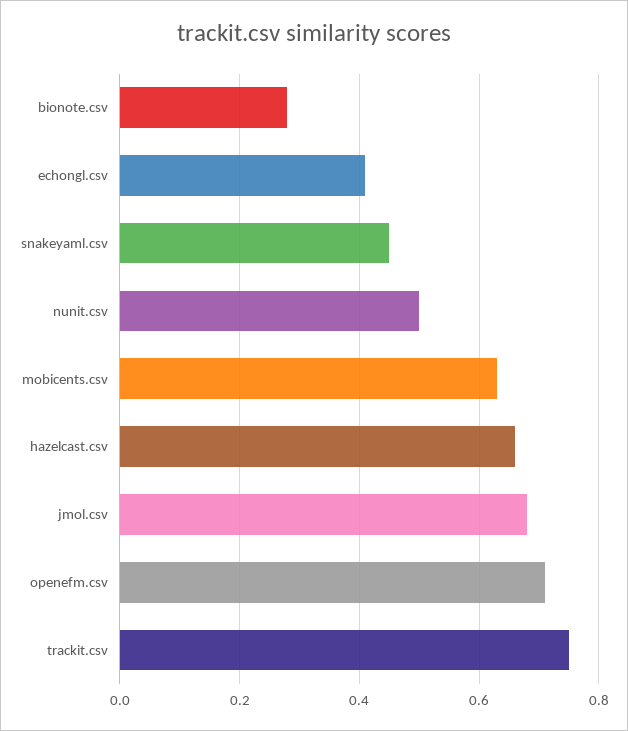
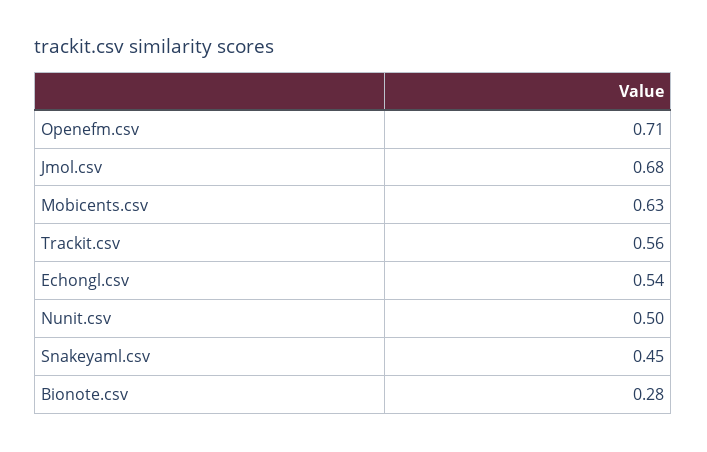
  {
    "bionote.csv": 0.28,
-   "echongl.csv": 0.4,
+   "echongl.csv": 0.54,
    "snakeyaml.csv": 0.45,
    "nunit.csv": 0.5,
    "mobicents.csv": 0.63,
-   "hazelcast.csv": 0.65,
    "jmol.csv": 0.68,
    "openefm.csv": 0.71,
-   "trackit.csv": 0.75
+   "trackit.csv": 0.56
  }

